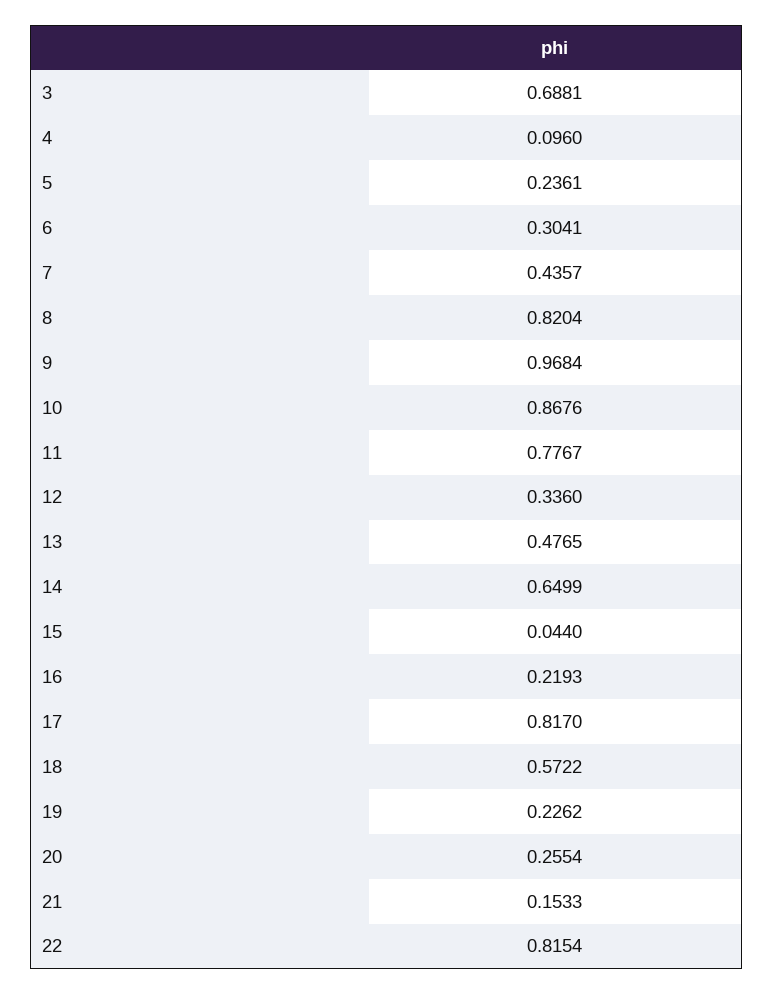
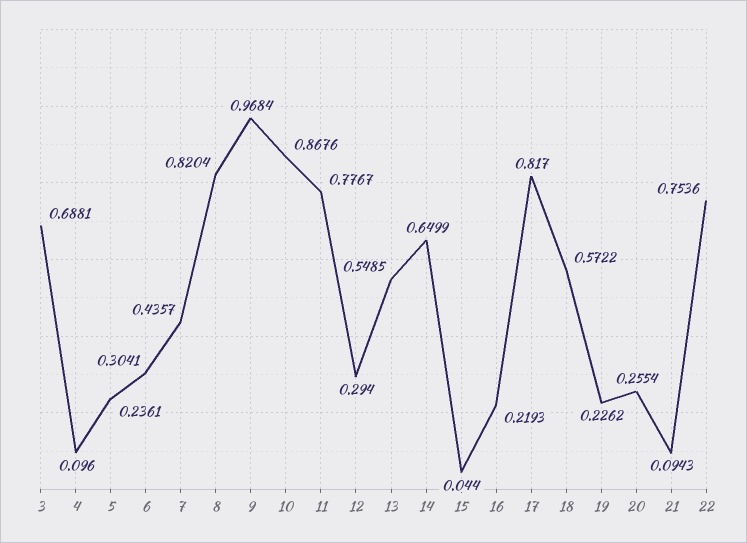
  {
    "3": 0.6881,
    "4": 0.096,
    "5": 0.2361,
    "6": 0.3041,
    "7": 0.4357,
    "8": 0.8204,
    "9": 0.9684,
    "10": 0.8676,
    "11": 0.7767,
-   "12": 0.336,
+   "12": 0.294,
-   "13": 0.4765,
+   "13": 0.5485,
    "14": 0.6499,
    "15": 0.044,
    "16": 0.2193,
    "17": 0.817,
    "18": 0.5722,
    "19": 0.2262,
    "20": 0.2554,
-   "21": 0.1533,
+   "21": 0.0943,
-   "22": 0.8154
+   "22": 0.7536
  }

